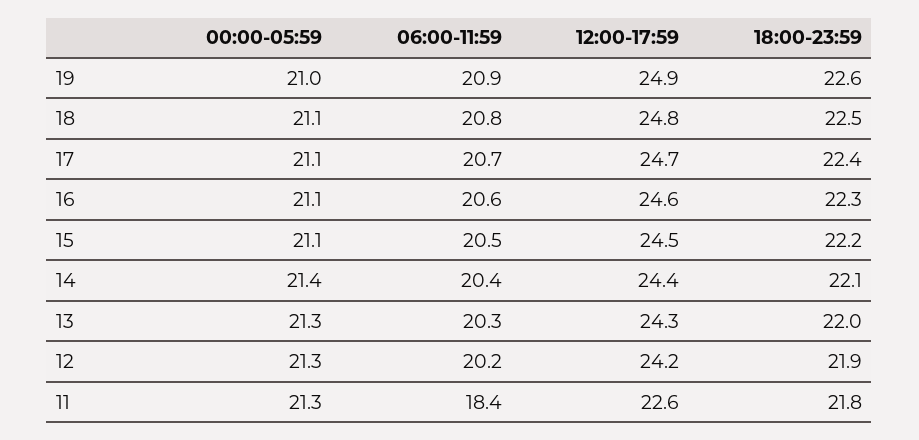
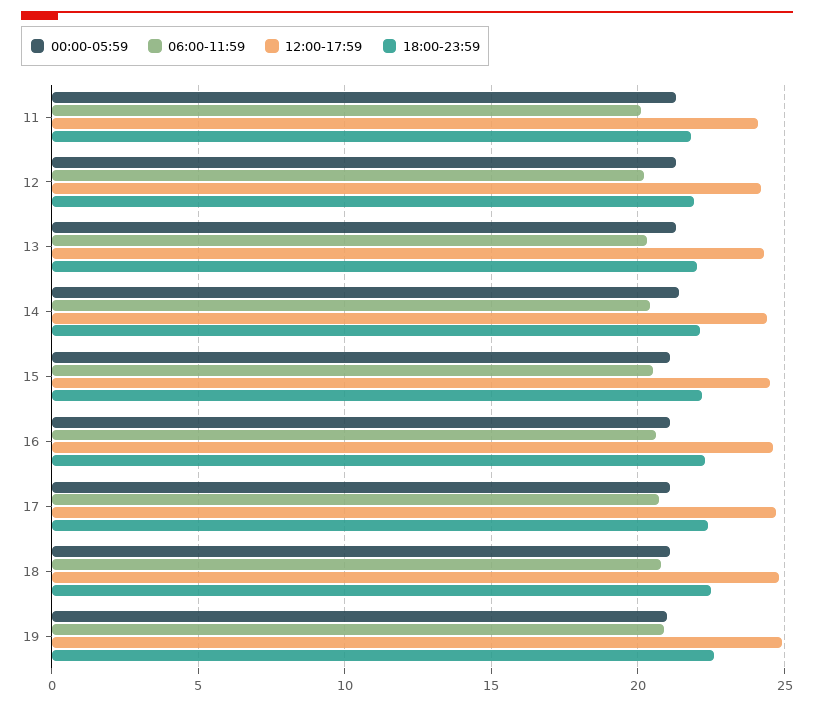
  {
    "00:00-05:59": {
      "19": 21,
      "18": 21.1,
      "17": 21.1,
      "16": 21.1,
      "15": 21.1,
      "14": 21.4,
      "13": 21.3,
      "12": 21.3,
      "11": 21.3
    },
    "06:00-11:59": {
      "19": 20.9,
      "18": 20.8,
      "17": 20.7,
      "16": 20.6,
      "15": 20.5,
      "14": 20.4,
      "13": 20.3,
      "12": 20.2,
-     "11": 18.4
+     "11": 20
    },
    "12:00-17:59": {
      "19": 24.9,
      "18": 24.8,
      "17": 24.7,
      "16": 24.6,
      "15": 24.5,
      "14": 24.4,
      "13": 24.3,
      "12": 24.2,
-     "11": 22.6
+     "11": 24
    },
    "18:00-23:59": {
      "19": 22.6,
      "18": 22.5,
      "17": 22.4,
      "16": 22.3,
      "15": 22.2,
      "14": 22.1,
      "13": 22,
      "12": 21.9,
      "11": 21.8
    }
  }

